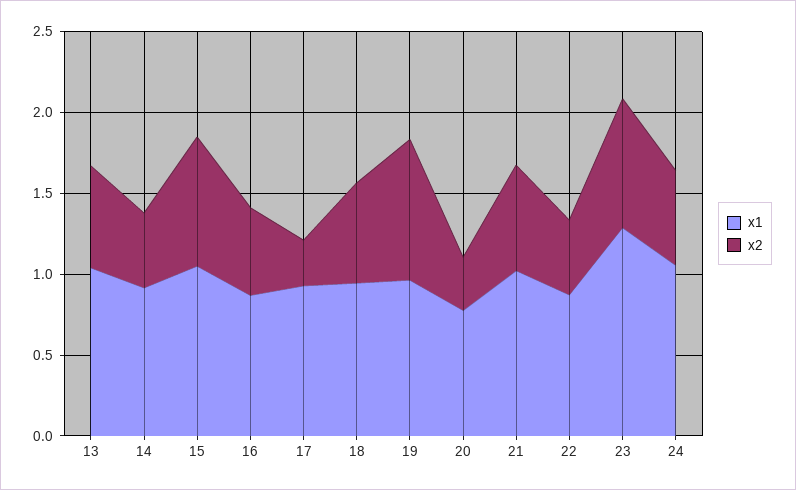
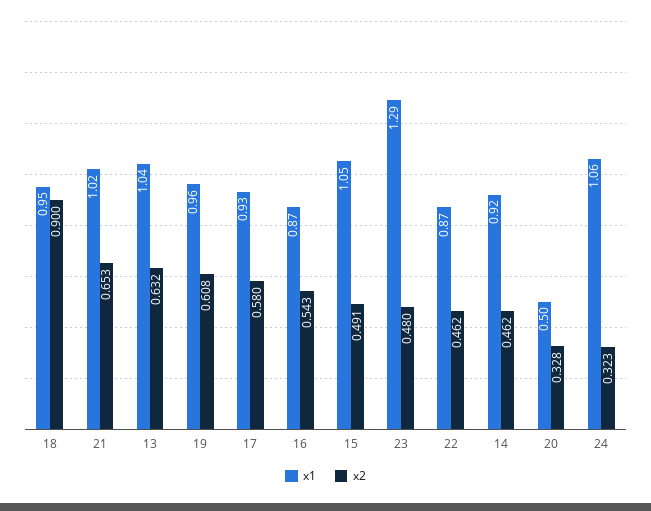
  {
    "x1": {
      "13": 1.04,
      "14": 0.92,
      "15": 1.05,
      "16": 0.87,
      "17": 0.93,
      "18": 0.95,
      "19": 0.96,
-     "20": 0.8,
+     "20": 0.5,
      "21": 1.02,
      "22": 0.87,
      "23": 1.29,
      "24": 1.06
    },
    "x2": {
      "13": 0.632,
      "14": 0.462,
-     "15": 0.8,
+     "15": 0.491,
      "16": 0.543,
-     "17": 0.3,
+     "17": 0.58,
-     "18": 0.6,
+     "18": 0.9,
-     "19": 0.9,
+     "19": 0.608,
      "20": 0.328,
      "21": 0.653,
      "22": 0.462,
-     "23": 0.8,
+     "23": 0.48,
-     "24": 0.6
+     "24": 0.323
    }
  }

